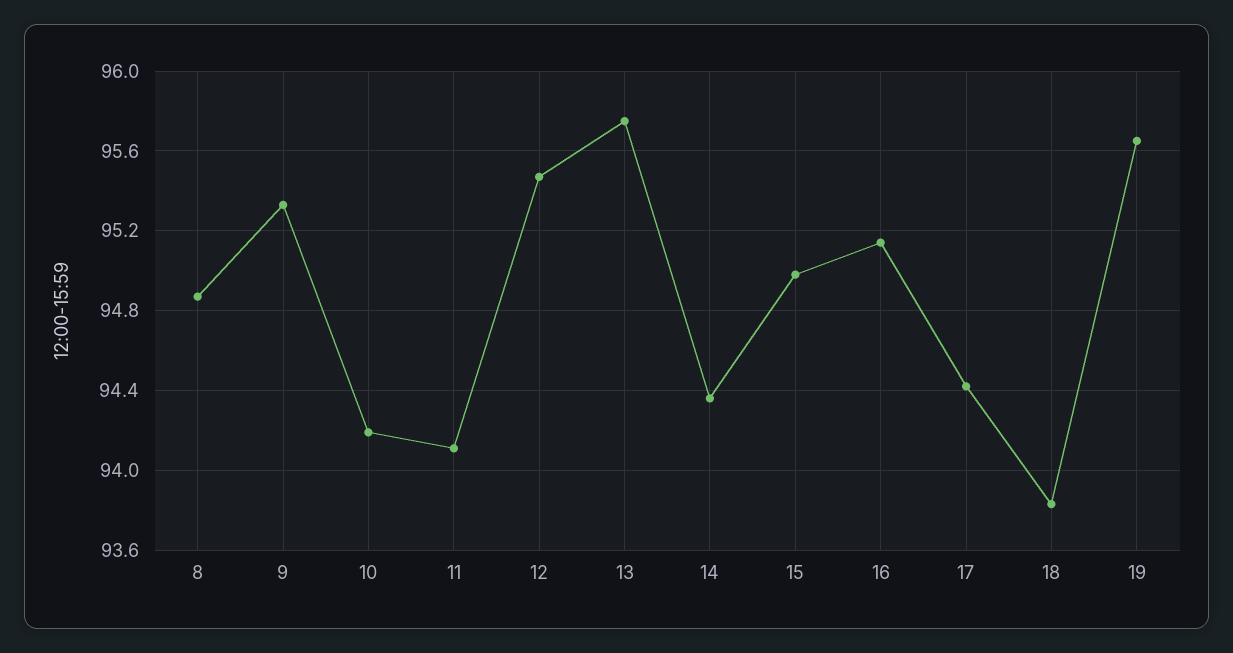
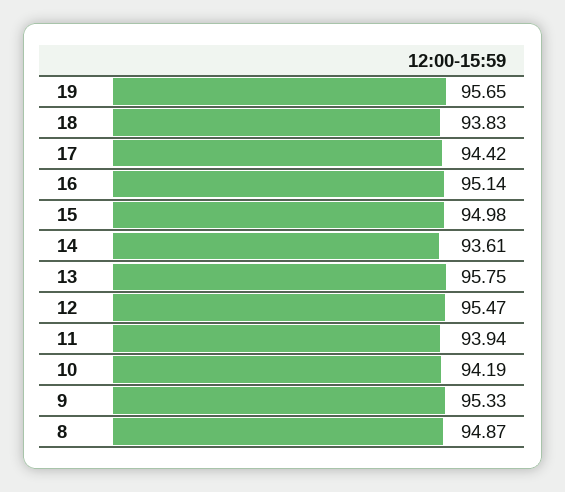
  {
    "8": 94.87,
    "9": 95.33,
    "10": 94.19,
-   "11": 94.1,
+   "11": 93.94,
    "12": 95.47,
    "13": 95.75,
-   "14": 94.35,
+   "14": 93.61,
    "15": 94.98,
    "16": 95.14,
    "17": 94.42,
    "18": 93.83,
    "19": 95.65
  }

